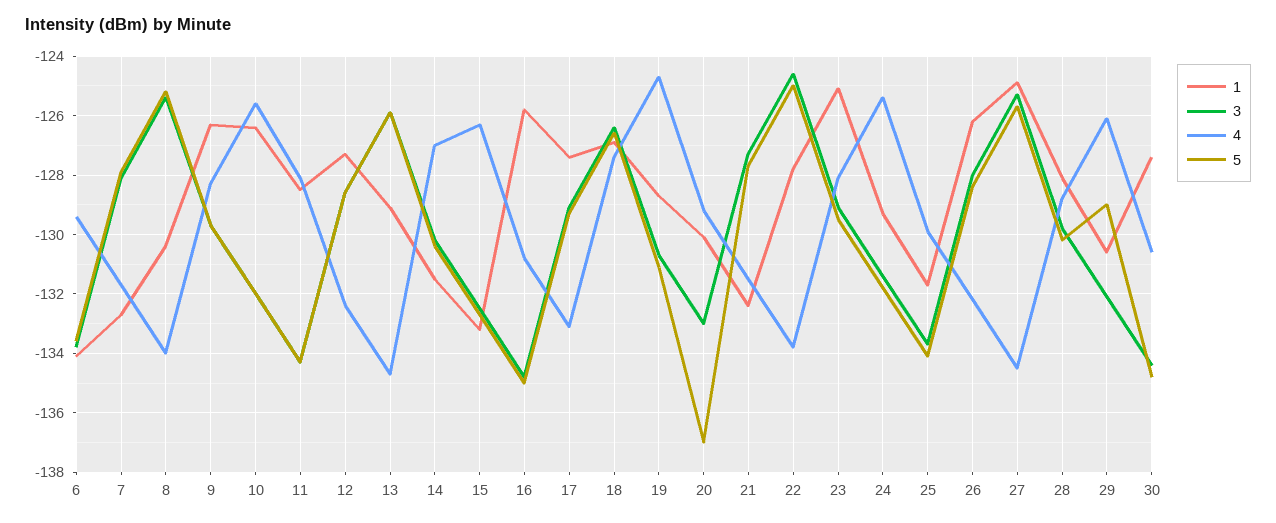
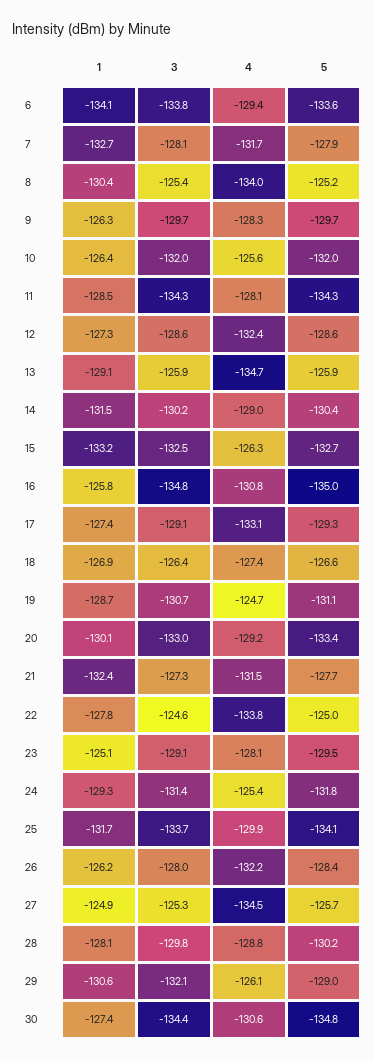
  {
    "1": {
      "6": -134.1,
      "7": -132.7,
      "8": -130.4,
      "9": -126.3,
      "10": -126.4,
      "11": -128.5,
      "12": -127.3,
      "13": -129.1,
      "14": -131.5,
      "15": -133.2,
      "16": -125.8,
      "17": -127.4,
      "18": -126.9,
      "19": -128.7,
      "20": -130.1,
      "21": -132.4,
      "22": -127.8,
      "23": -125.1,
      "24": -129.3,
      "25": -131.7,
      "26": -126.2,
      "27": -124.9,
      "28": -128.1,
      "29": -130.6,
      "30": -127.4
    },
    "3": {
      "6": -133.8,
      "7": -128.1,
      "8": -125.4,
      "9": -129.7,
      "10": -132,
      "11": -134.3,
      "12": -128.6,
      "13": -125.9,
      "14": -130.2,
      "15": -132.5,
      "16": -134.8,
      "17": -129.1,
      "18": -126.4,
      "19": -130.7,
      "20": -133,
      "21": -127.3,
      "22": -124.6,
      "23": -129.1,
      "24": -131.4,
      "25": -133.7,
      "26": -128,
      "27": -125.3,
      "28": -129.8,
      "29": -132.1,
      "30": -134.4
    },
    "4": {
      "6": -129.4,
      "7": -131.7,
      "8": -134,
      "9": -128.3,
      "10": -125.6,
      "11": -128.1,
      "12": -132.4,
      "13": -134.7,
-     "14": -127,
+     "14": -129,
      "15": -126.3,
      "16": -130.8,
      "17": -133.1,
      "18": -127.4,
      "19": -124.7,
      "20": -129.2,
      "21": -131.5,
      "22": -133.8,
      "23": -128.1,
      "24": -125.4,
      "25": -129.9,
      "26": -132.2,
      "27": -134.5,
      "28": -128.8,
      "29": -126.1,
      "30": -130.6
    },
    "5": {
      "6": -133.6,
      "7": -127.9,
      "8": -125.2,
      "9": -129.7,
      "10": -132,
      "11": -134.3,
      "12": -128.6,
      "13": -125.9,
      "14": -130.4,
      "15": -132.7,
      "16": -135,
      "17": -129.3,
      "18": -126.6,
      "19": -131.1,
-     "20": -137,
+     "20": -133.4,
      "21": -127.7,
      "22": -125,
      "23": -129.5,
      "24": -131.8,
      "25": -134.1,
      "26": -128.4,
      "27": -125.7,
      "28": -130.2,
      "29": -129,
      "30": -134.8
    }
  }

